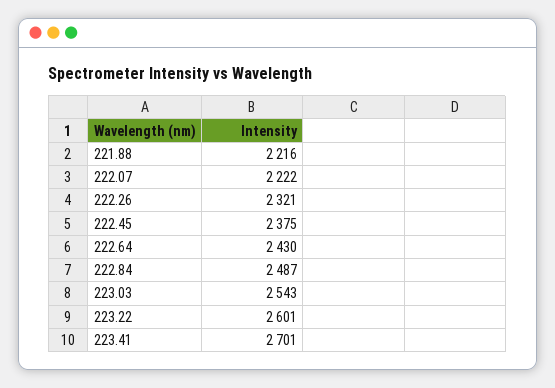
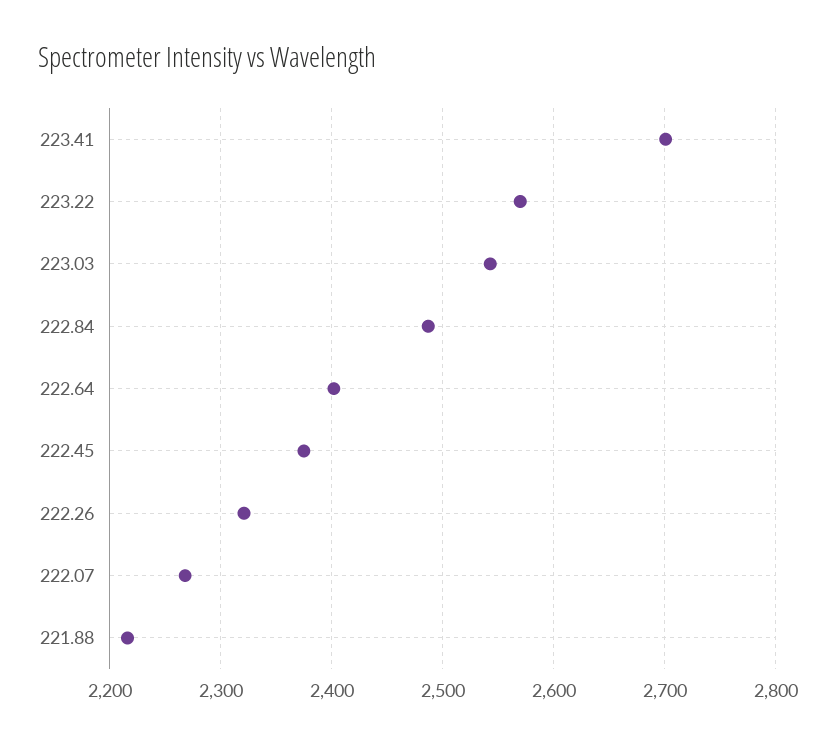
  {
    "221.88": 2216,
-   "222.07": 2222,
+   "222.07": 2270,
    "222.26": 2321,
    "222.45": 2375,
-   "222.64": 2430,
+   "222.64": 2400,
    "222.84": 2487,
    "223.03": 2543,
-   "223.22": 2601,
+   "223.22": 2570,
    "223.41": 2701
  }

